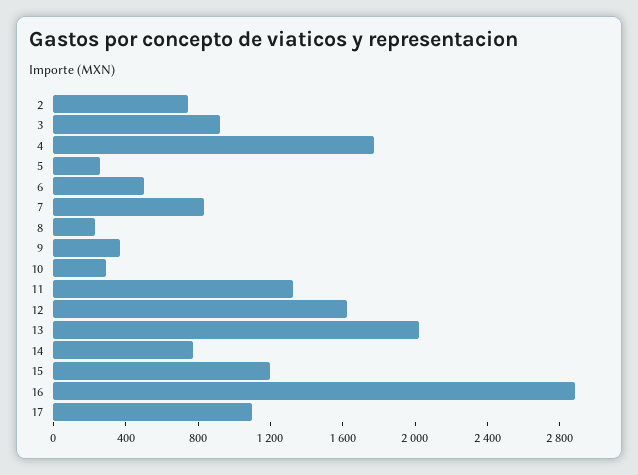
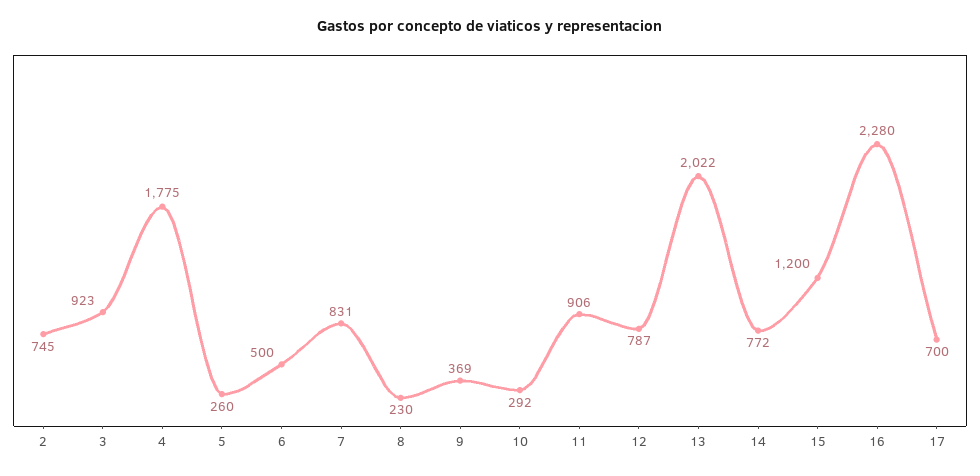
  {
    "2": 745,
    "3": 923,
    "4": 1775,
    "5": 260,
    "6": 500,
    "7": 831,
    "8": 230,
    "9": 369,
    "10": 292,
-   "11": 1300,
+   "11": 906,
-   "12": 1600,
+   "12": 787,
    "13": 2022,
    "14": 772,
    "15": 1200,
-   "16": 2900,
+   "16": 2280,
-   "17": 1100
+   "17": 700
  }

